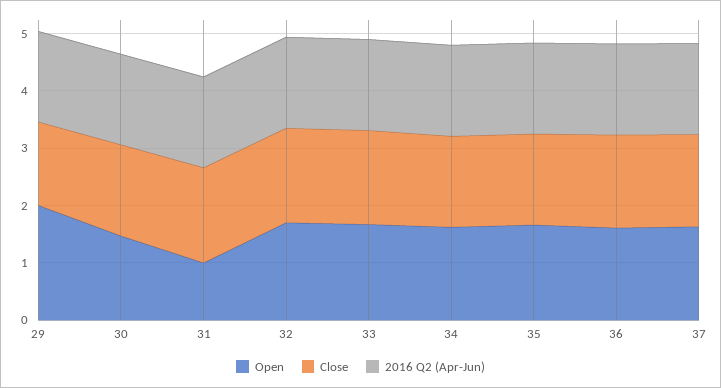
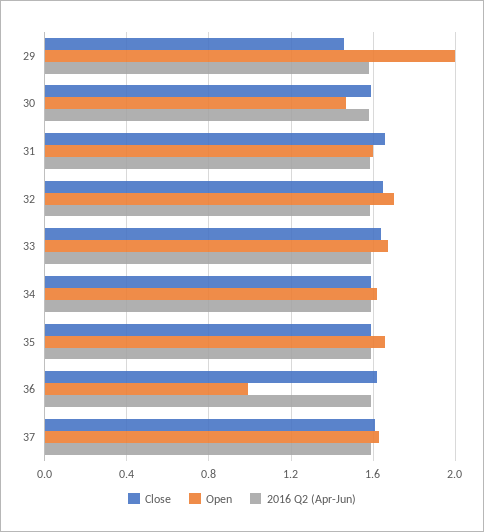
  {
    "Open": {
      "29": 2,
      "30": 1.45,
-     "31": 1,
+     "31": 1.6,
      "32": 1.7,
      "33": 1.65,
      "34": 1.6,
      "35": 1.65,
-     "36": 1.6,
+     "36": 1,
      "37": 1.65
    },
    "Close": {
      "29": 1.45,
      "30": 1.6,
      "31": 1.65,
      "32": 1.65,
      "33": 1.65,
      "34": 1.6,
      "35": 1.6,
      "36": 1.6,
      "37": 1.6
    },
    "2016 Q2 (Apr-Jun)": {
      "29": 1.6,
      "30": 1.6,
      "31": 1.6,
      "32": 1.6,
      "33": 1.6,
      "34": 1.6,
      "35": 1.6,
      "36": 1.6,
      "37": 1.6
    }
  }

